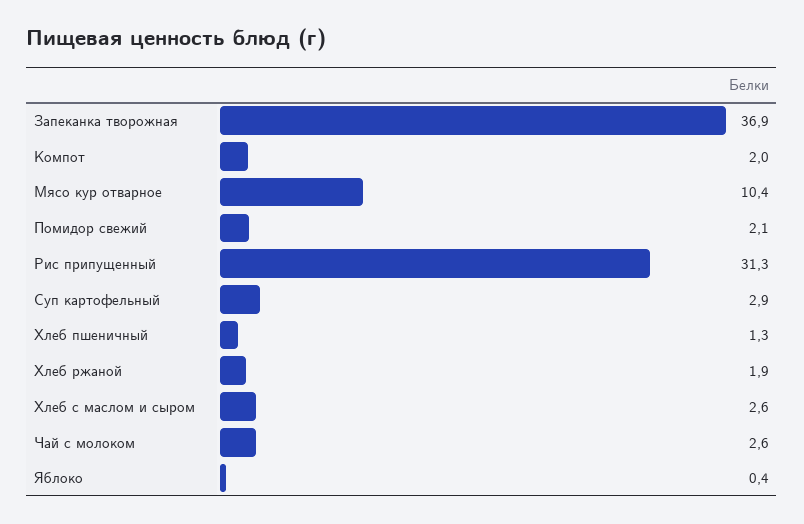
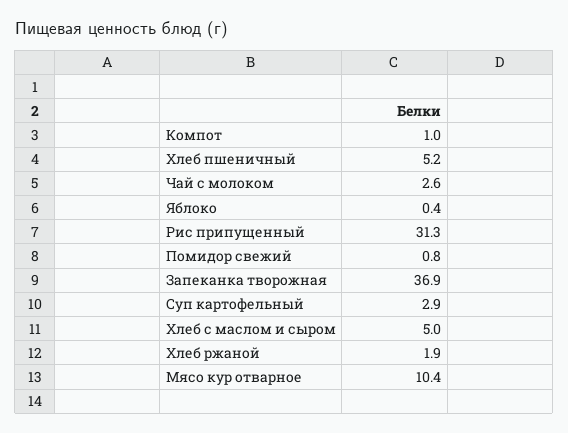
  {
    "Запеканка творожная": 36.9,
-   "Компот": 2,
+   "Компот": 1,
    "Мясо кур отварное": 10.4,
-   "Помидор свежий": 2.1,
+   "Помидор свежий": 0.8,
    "Рис припущенный": 31.3,
    "Суп картофельный": 2.9,
-   "Хлеб пшеничный": 1.3,
+   "Хлеб пшеничный": 5.2,
    "Хлеб ржаной": 1.9,
-   "Хлеб с маслом и сыром": 2.6,
+   "Хлеб с маслом и сыром": 5,
    "Чай с молоком": 2.6,
    "Яблоко": 0.4
  }

